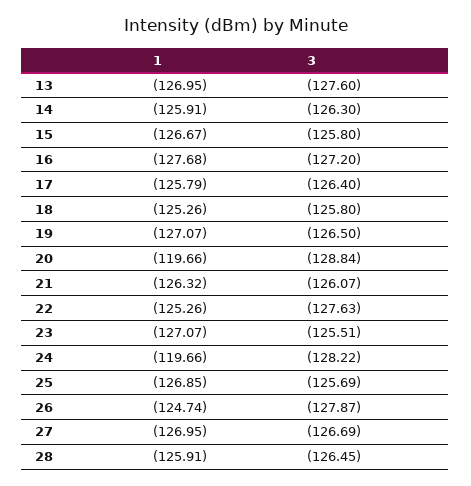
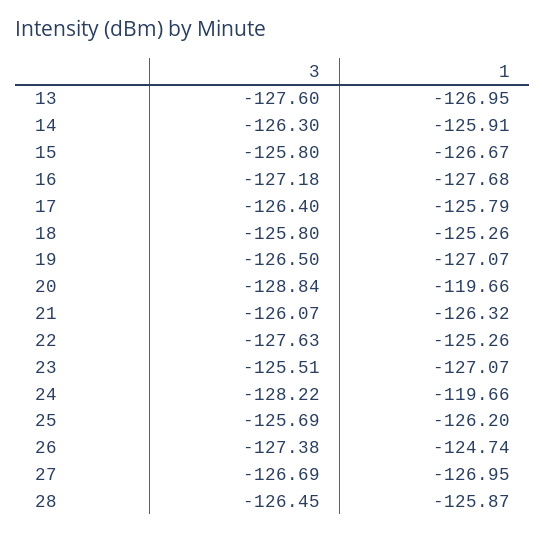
  {
    "1": {
      "13": -126.95,
      "14": -125.91,
      "15": -126.67,
      "16": -127.68,
      "17": -125.79,
      "18": -125.26,
      "19": -127.07,
      "20": -119.66,
      "21": -126.32,
      "22": -125.26,
      "23": -127.07,
      "24": -119.66,
-     "25": -126.85,
+     "25": -126.2,
      "26": -124.74,
      "27": -126.95,
-     "28": -125.91
+     "28": -125.87
    },
    "3": {
      "13": -127.6,
      "14": -126.3,
      "15": -125.8,
-     "16": -127.2,
+     "16": -127.18,
      "17": -126.4,
      "18": -125.8,
      "19": -126.5,
      "20": -128.84,
      "21": -126.07,
      "22": -127.63,
      "23": -125.51,
      "24": -128.22,
      "25": -125.69,
-     "26": -127.87,
+     "26": -127.38,
      "27": -126.69,
      "28": -126.45
    }
  }

